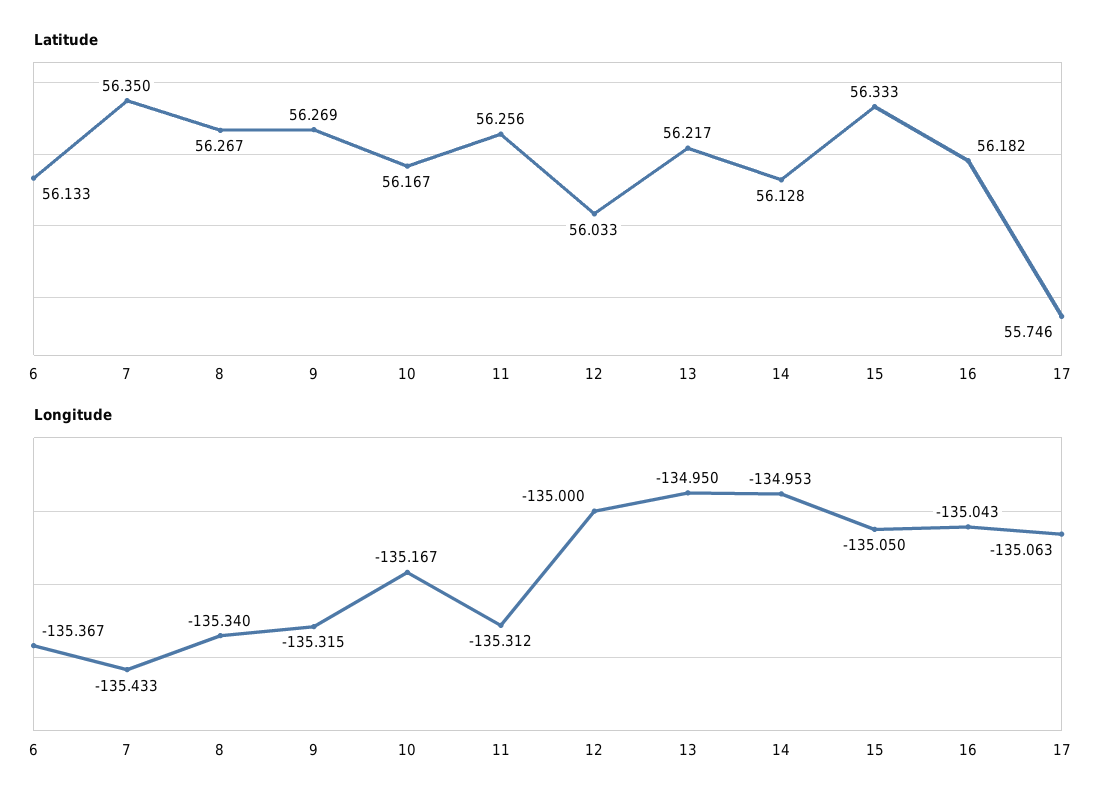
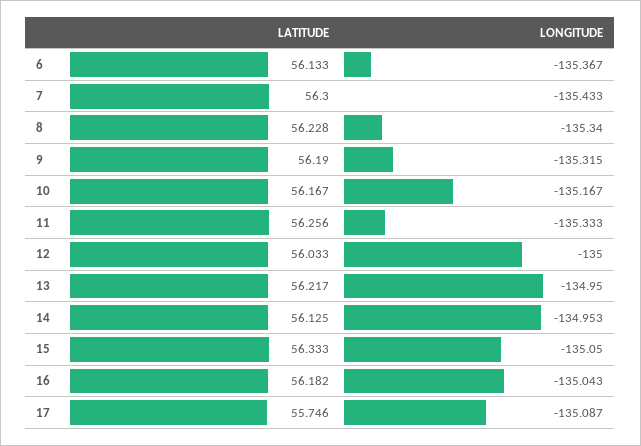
  {
    "Latitude": {
      "6": 56.133,
-     "7": 56.35,
+     "7": 56.3,
-     "8": 56.267,
+     "8": 56.228,
-     "9": 56.269,
+     "9": 56.19,
      "10": 56.167,
      "11": 56.256,
      "12": 56.033,
      "13": 56.217,
-     "14": 56.128,
+     "14": 56.125,
      "15": 56.333,
      "16": 56.182,
      "17": 55.746
    },
    "Longitude": {
      "6": -135.367,
      "7": -135.433,
      "8": -135.34,
      "9": -135.315,
      "10": -135.167,
-     "11": -135.312,
+     "11": -135.333,
      "12": -135,
      "13": -134.95,
      "14": -134.953,
      "15": -135.05,
      "16": -135.043,
-     "17": -135.063
+     "17": -135.087
    }
  }

